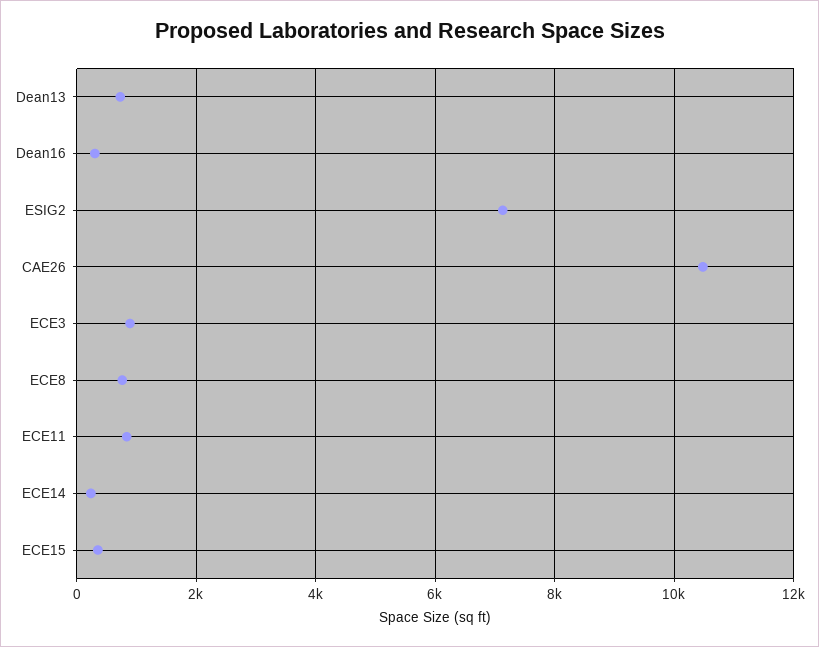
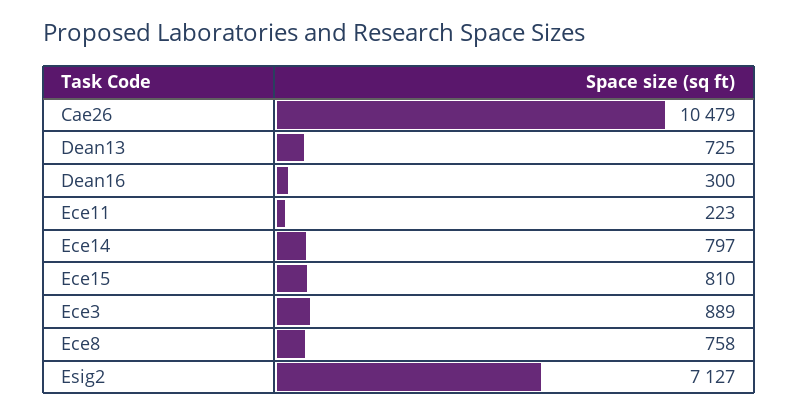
  {
    "Dean13": 725,
    "Dean16": 300,
    "ESIG2": 7127,
    "CAE26": 10479,
    "ECE3": 889,
    "ECE8": 758,
-   "ECE11": 800,
+   "ECE11": 223,
-   "ECE14": 200,
+   "ECE14": 797,
-   "ECE15": 400
+   "ECE15": 810
  }

